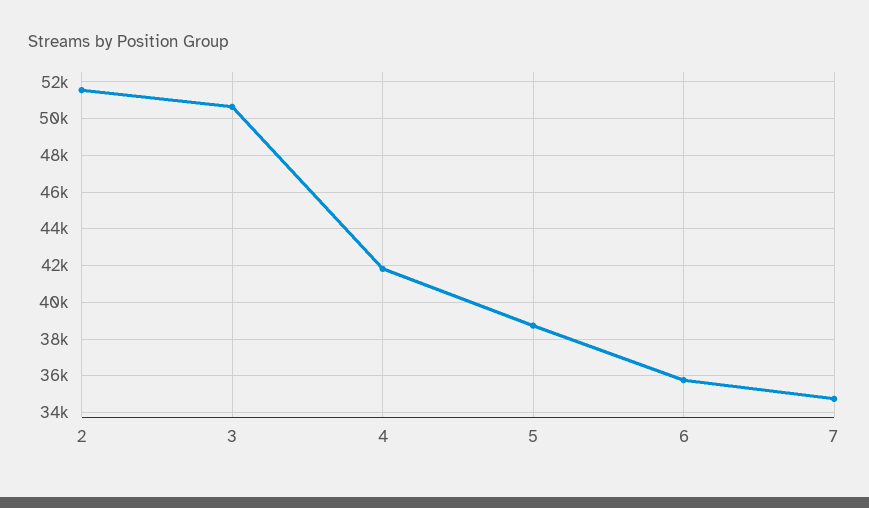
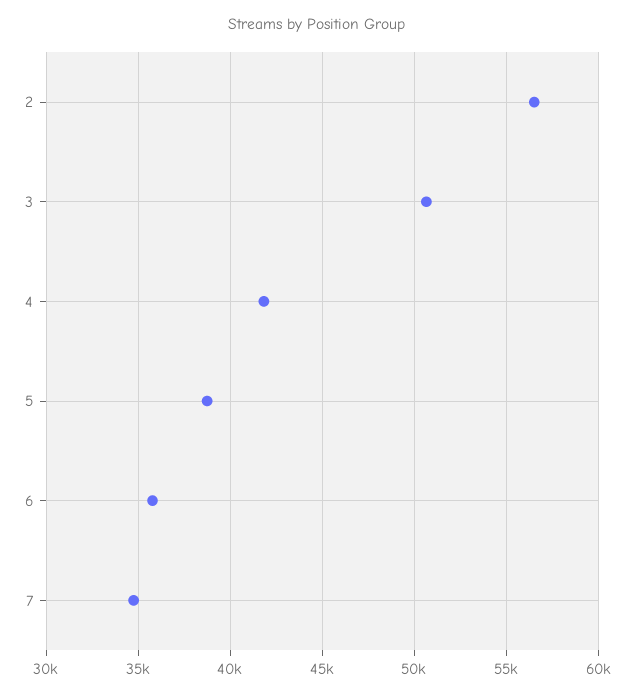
  {
-   "2": 51500,
+   "2": 56500,
    "3": 50500,
    "4": 42000,
    "5": 38500,
    "6": 36000,
    "7": 34500
  }

